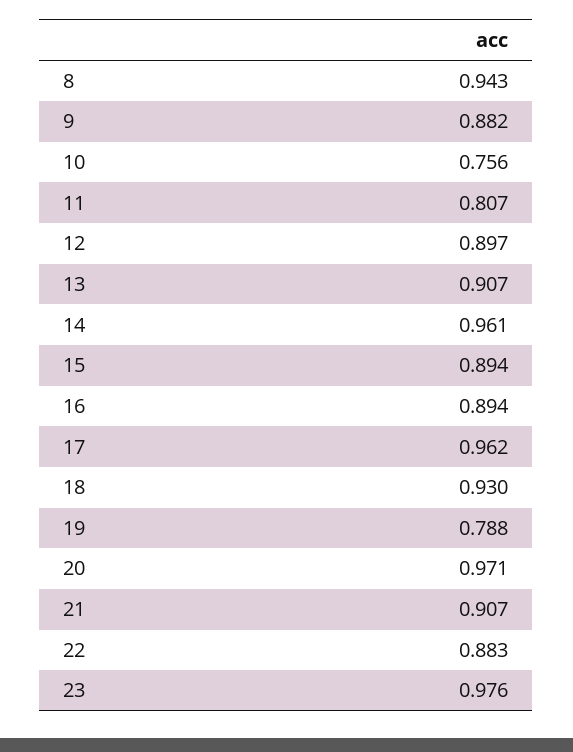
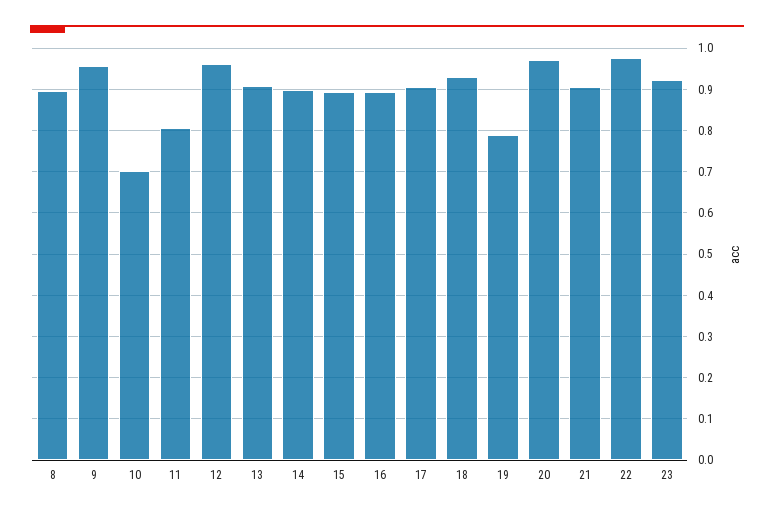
  {
-   "8": 0.943,
+   "8": 0.9,
-   "9": 0.882,
+   "9": 0.96,
-   "10": 0.756,
+   "10": 0.7,
    "11": 0.807,
-   "12": 0.897,
+   "12": 0.96,
    "13": 0.907,
-   "14": 0.961,
+   "14": 0.9,
    "15": 0.894,
    "16": 0.894,
-   "17": 0.962,
+   "17": 0.9,
    "18": 0.93,
    "19": 0.788,
    "20": 0.971,
    "21": 0.907,
-   "22": 0.883,
+   "22": 0.98,
-   "23": 0.976
+   "23": 0.92
  }

